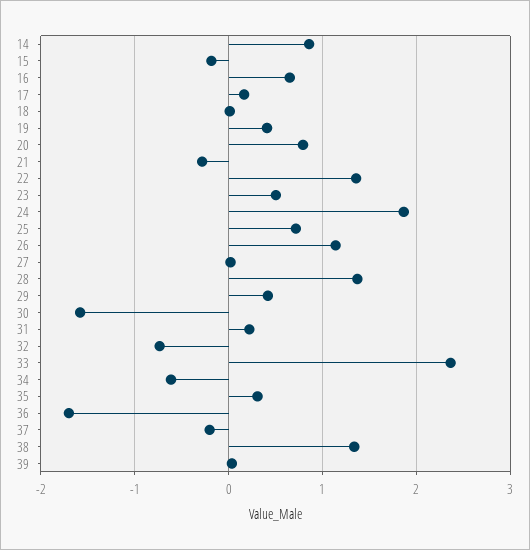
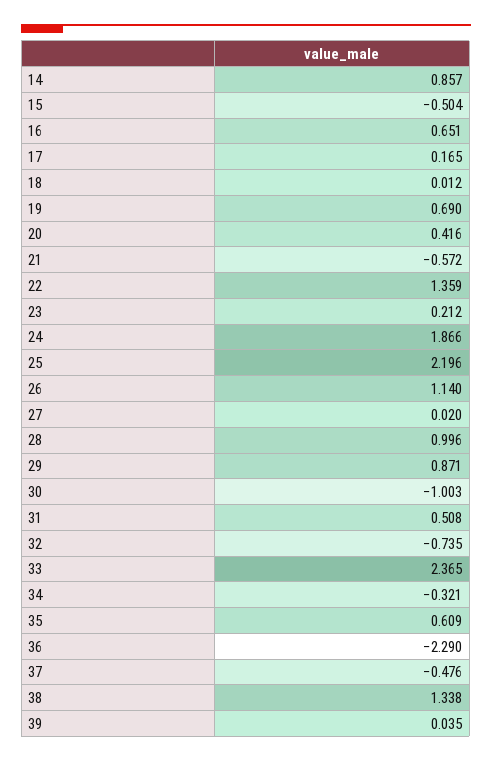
  {
    "14": 0.857,
-   "15": -0.2,
+   "15": -0.504,
    "16": 0.651,
    "17": 0.165,
    "18": 0.012,
-   "19": 0.4,
+   "19": 0.69,
-   "20": 0.8,
+   "20": 0.416,
-   "21": -0.3,
+   "21": -0.572,
    "22": 1.359,
-   "23": 0.5,
+   "23": 0.212,
    "24": 1.866,
-   "25": 0.7,
+   "25": 2.196,
    "26": 1.14,
    "27": 0.02,
-   "28": 1.4,
+   "28": 0.996,
-   "29": 0.4,
+   "29": 0.871,
-   "30": -1.6,
+   "30": -1.003,
-   "31": 0.2,
+   "31": 0.508,
    "32": -0.735,
    "33": 2.365,
-   "34": -0.6,
+   "34": -0.321,
-   "35": 0.3,
+   "35": 0.609,
-   "36": -1.7,
+   "36": -2.29,
-   "37": -0.2,
+   "37": -0.476,
    "38": 1.338,
    "39": 0.035
  }

